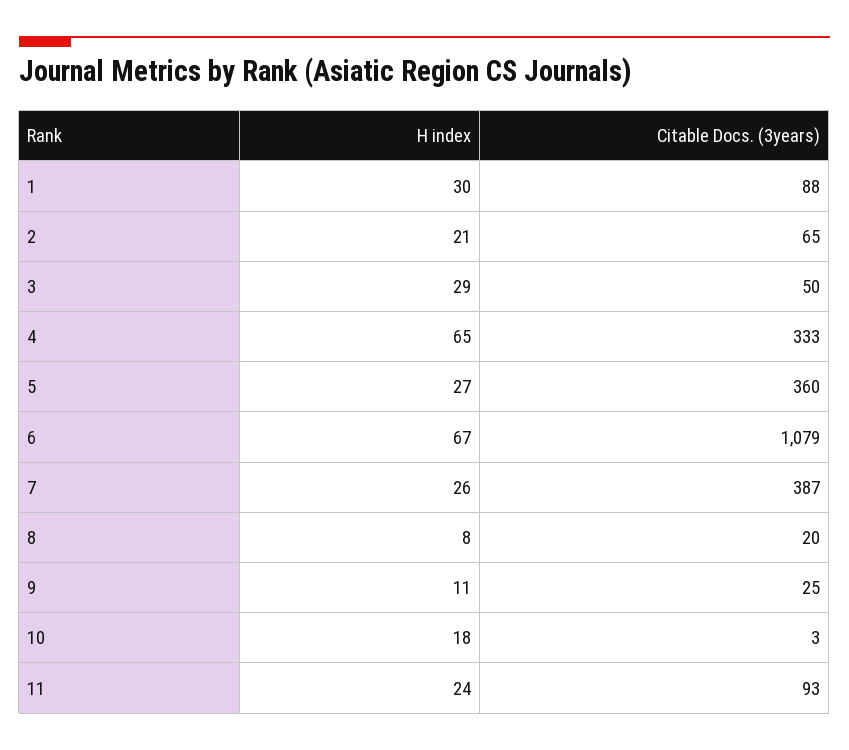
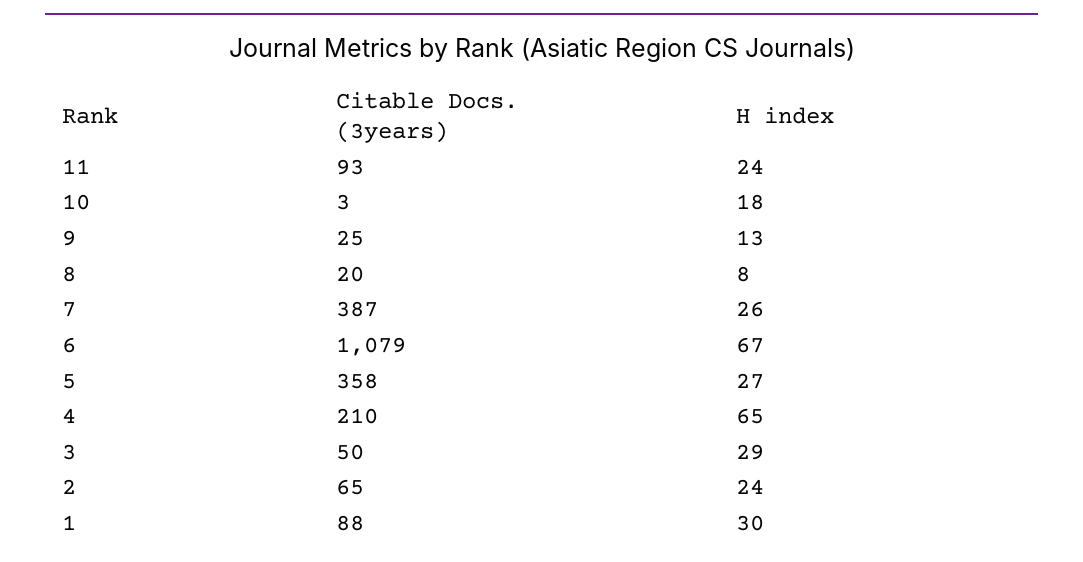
  {
    "H index": {
      "1": 30,
-     "2": 21,
+     "2": 24,
      "3": 29,
      "4": 65,
      "5": 27,
      "6": 67,
      "7": 26,
      "8": 8,
-     "9": 11,
+     "9": 13,
      "10": 18,
      "11": 24
    },
    "Citable Docs. (3years)": {
      "1": 88,
      "2": 65,
      "3": 50,
-     "4": 333,
+     "4": 210,
-     "5": 360,
+     "5": 358,
      "6": 1079,
      "7": 387,
      "8": 20,
      "9": 25,
      "10": 3,
      "11": 93
    }
  }

